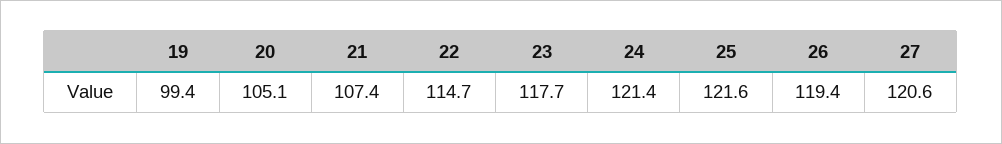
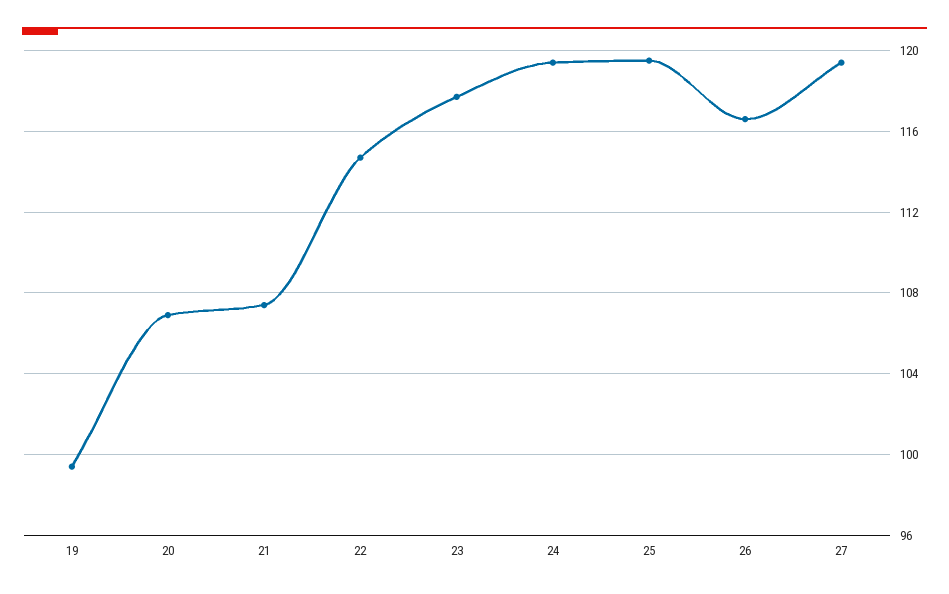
  {
    "19": 99.4,
-   "20": 105.1,
+   "20": 107,
    "21": 107.4,
    "22": 114.7,
    "23": 117.7,
-   "24": 121.4,
+   "24": 119.5,
-   "25": 121.6,
+   "25": 119.5,
-   "26": 119.4,
+   "26": 116.5,
-   "27": 120.6
+   "27": 119.5
  }

